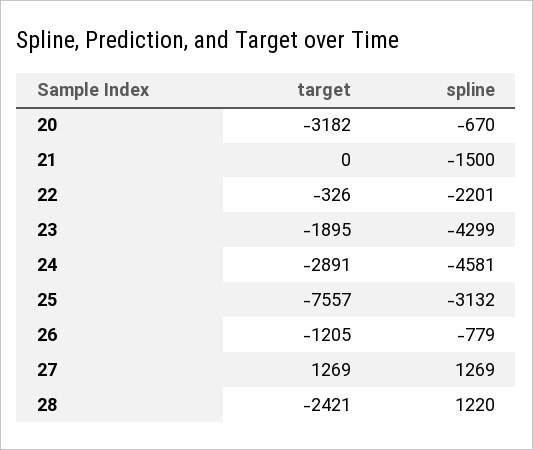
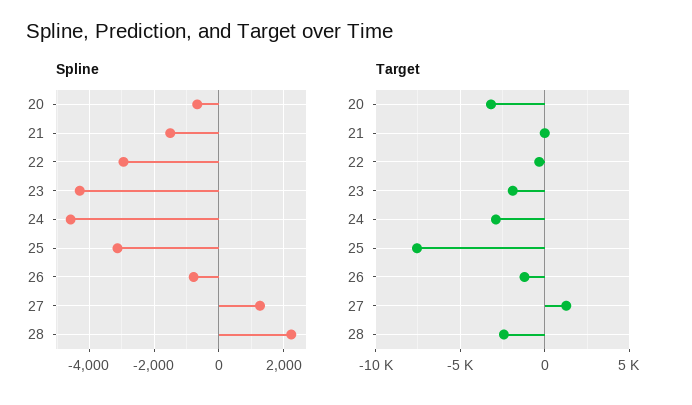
  {
    "target": {
      "20": -3182,
      "21": 0,
      "22": -326,
      "23": -1895,
      "24": -2891,
      "25": -7557,
      "26": -1205,
      "27": 1269,
      "28": -2421
    },
    "spline": {
      "20": -670,
      "21": -1500,
-     "22": -2201,
+     "22": -3000,
      "23": -4299,
      "24": -4581,
      "25": -3132,
      "26": -779,
      "27": 1269,
-     "28": 1220
+     "28": 2200
    }
  }

